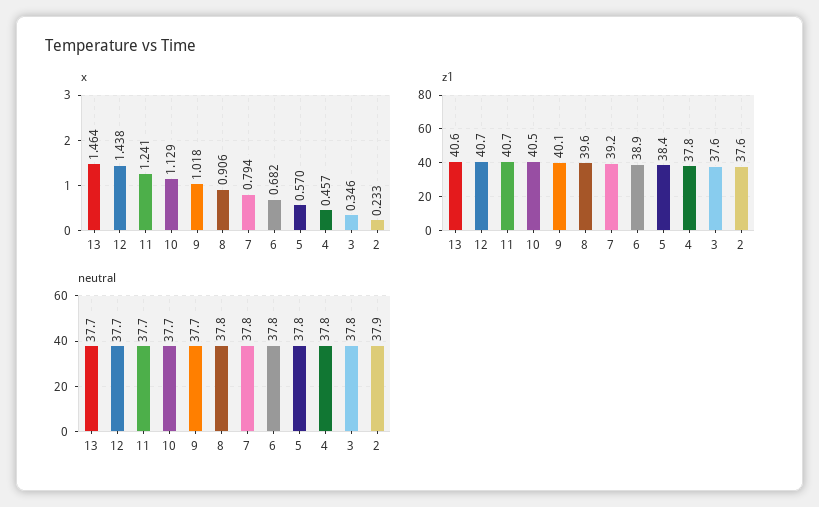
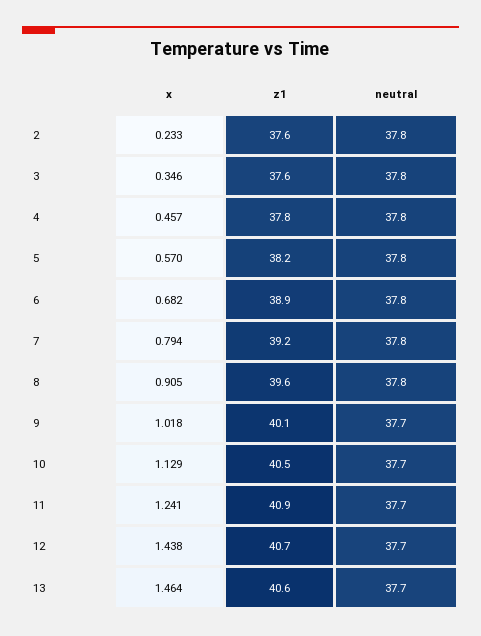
  {
    "x": {
      "13": 1.464,
      "12": 1.438,
      "11": 1.241,
      "10": 1.129,
      "9": 1.018,
-     "8": 0.906,
+     "8": 0.905,
      "7": 0.794,
      "6": 0.682,
      "5": 0.57,
      "4": 0.457,
      "3": 0.346,
      "2": 0.233
    },
    "z1": {
      "13": 40.6,
      "12": 40.7,
-     "11": 40.7,
+     "11": 40.9,
      "10": 40.5,
      "9": 40.1,
      "8": 39.6,
      "7": 39.2,
      "6": 38.9,
-     "5": 38.4,
+     "5": 38.2,
      "4": 37.8,
      "3": 37.6,
      "2": 37.6
    },
    "neutral": {
      "13": 37.7,
      "12": 37.7,
      "11": 37.7,
      "10": 37.7,
      "9": 37.7,
      "8": 37.8,
      "7": 37.8,
      "6": 37.8,
      "5": 37.8,
      "4": 37.8,
      "3": 37.8,
-     "2": 37.9
+     "2": 37.8
    }
  }

